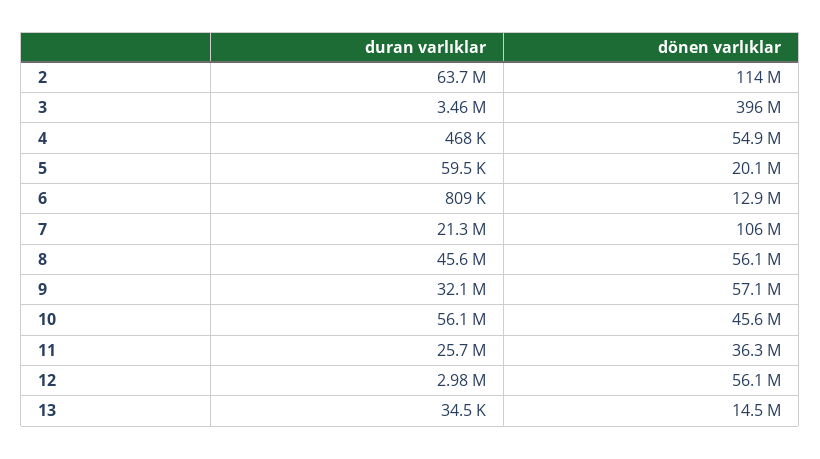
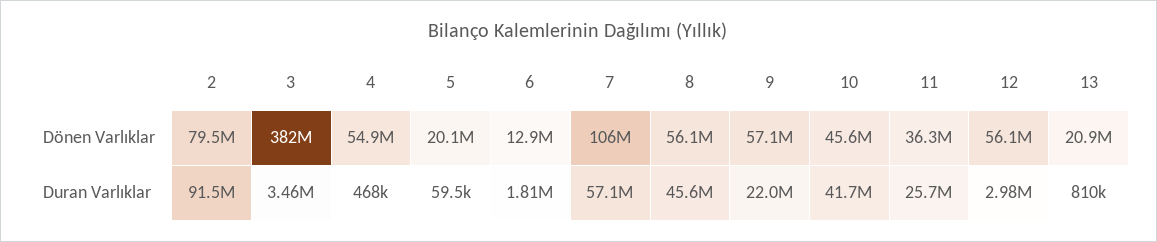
  {
    "duran varlıklar": {
-     "2": 63700000,
+     "2": 91500000,
      "3": 3460000,
      "4": 468000,
      "5": 59500,
-     "6": 809000,
+     "6": 1810000,
-     "7": 21300000,
+     "7": 57100000,
      "8": 45600000,
-     "9": 32100000,
+     "9": 22000000,
-     "10": 56100000,
+     "10": 41700000,
      "11": 25700000,
      "12": 2980000,
-     "13": 34500
+     "13": 810000
    },
    "dönen varlıklar": {
-     "2": 114000000,
+     "2": 79500000,
-     "3": 396000000,
+     "3": 382000000,
      "4": 54900000,
      "5": 20100000,
      "6": 12900000,
      "7": 106000000,
      "8": 56100000,
      "9": 57100000,
      "10": 45600000,
      "11": 36300000,
      "12": 56100000,
-     "13": 14500000
+     "13": 20900000
    }
  }

